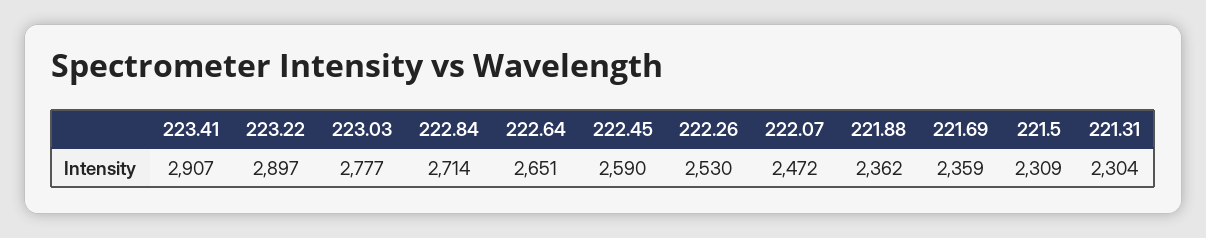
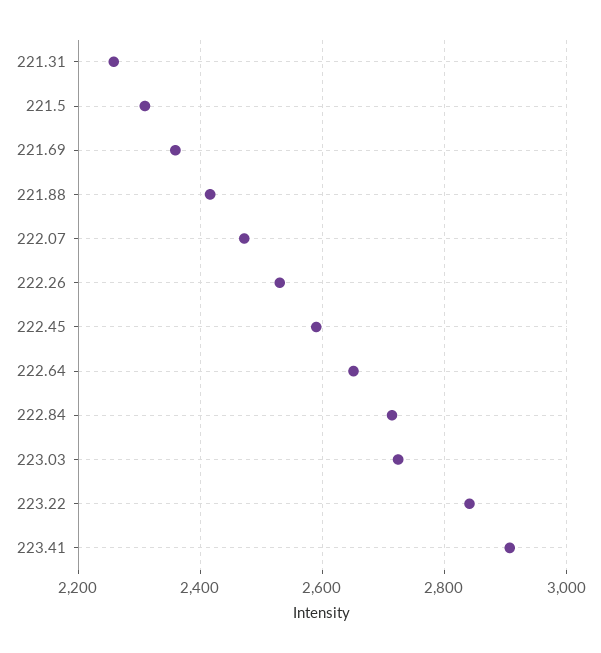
  {
    "223.41": 2907,
-   "223.22": 2897,
+   "223.22": 2840,
-   "223.03": 2777,
+   "223.03": 2720,
    "222.84": 2714,
    "222.64": 2651,
    "222.45": 2590,
    "222.26": 2530,
    "222.07": 2472,
-   "221.88": 2362,
+   "221.88": 2420,
    "221.69": 2359,
    "221.5": 2309,
-   "221.31": 2304
+   "221.31": 2260
  }

